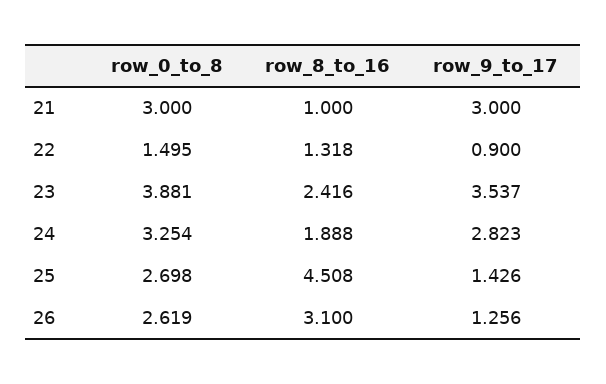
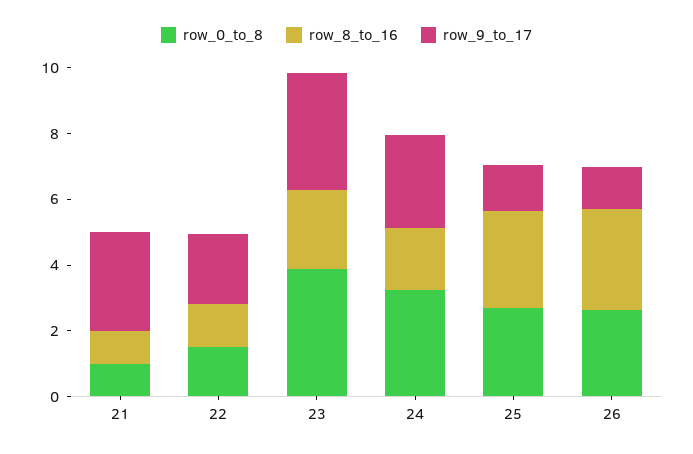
  {
    "row_0_to_8": {
-     "21": 3,
+     "21": 1,
      "22": 1.495,
      "23": 3.881,
      "24": 3.254,
      "25": 2.698,
      "26": 2.619
    },
    "row_8_to_16": {
      "21": 1,
      "22": 1.318,
      "23": 2.416,
      "24": 1.888,
-     "25": 4.508,
+     "25": 3,
      "26": 3.1
    },
    "row_9_to_17": {
      "21": 3,
-     "22": 0.9,
+     "22": 2,
      "23": 3.537,
      "24": 2.823,
      "25": 1.426,
      "26": 1.256
    }
  }

